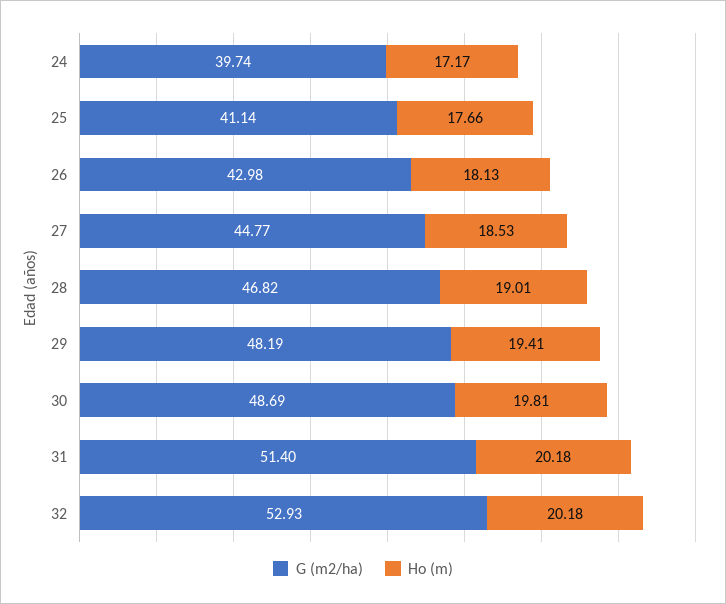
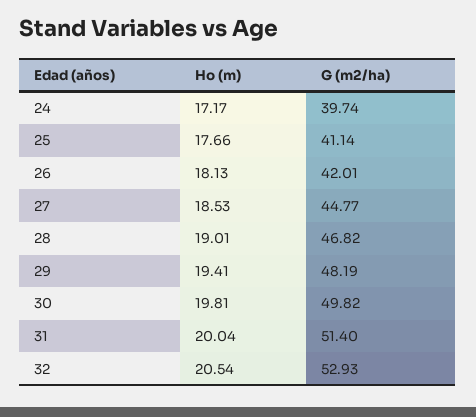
  {
    "G (m2/ha)": {
      "24": 39.74,
      "25": 41.14,
-     "26": 42.98,
+     "26": 42.01,
      "27": 44.77,
      "28": 46.82,
      "29": 48.19,
-     "30": 48.69,
+     "30": 49.82,
      "31": 51.4,
      "32": 52.93
    },
    "Ho (m)": {
      "24": 17.17,
      "25": 17.66,
      "26": 18.13,
      "27": 18.53,
      "28": 19.01,
      "29": 19.41,
      "30": 19.81,
-     "31": 20.18,
+     "31": 20.04,
-     "32": 20.18
+     "32": 20.54
    }
  }

